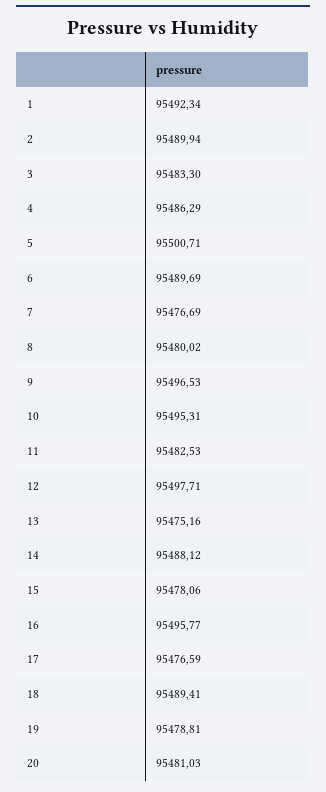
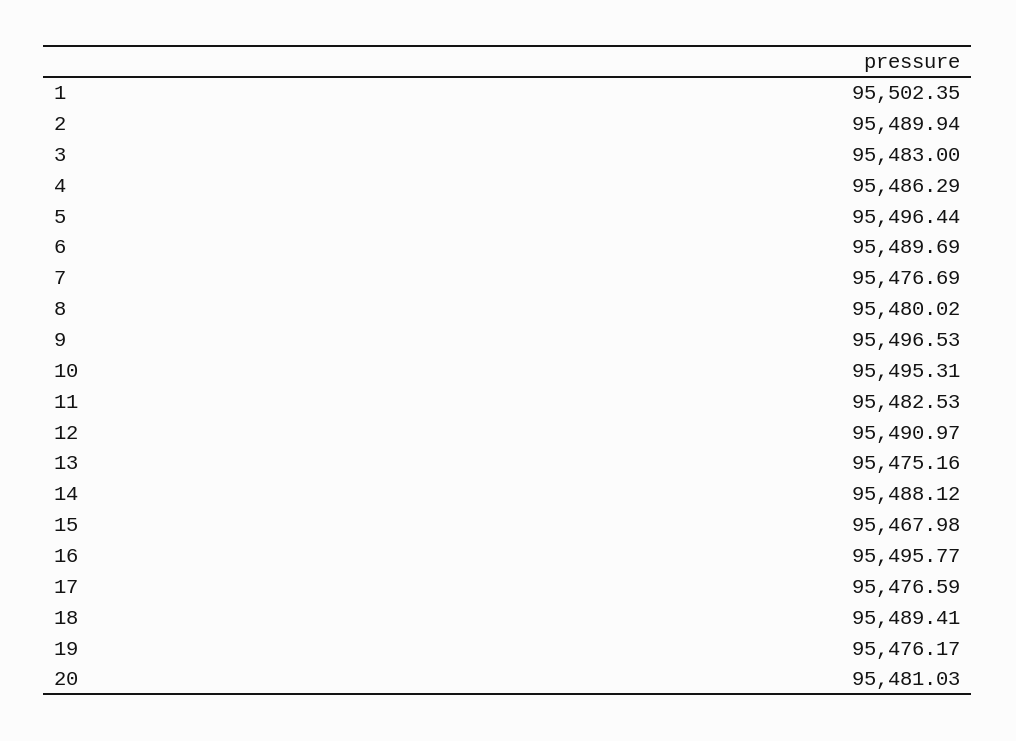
  {
-   "1": 95492.34,
+   "1": 95502.35,
    "2": 95489.94,
-   "3": 95483.3,
+   "3": 95483,
    "4": 95486.29,
-   "5": 95500.71,
+   "5": 95496.44,
    "6": 95489.69,
    "7": 95476.69,
    "8": 95480.02,
    "9": 95496.53,
    "10": 95495.31,
    "11": 95482.53,
-   "12": 95497.71,
+   "12": 95490.97,
    "13": 95475.16,
    "14": 95488.12,
-   "15": 95478.06,
+   "15": 95467.98,
    "16": 95495.77,
    "17": 95476.59,
    "18": 95489.41,
-   "19": 95478.81,
+   "19": 95476.17,
    "20": 95481.03
  }

